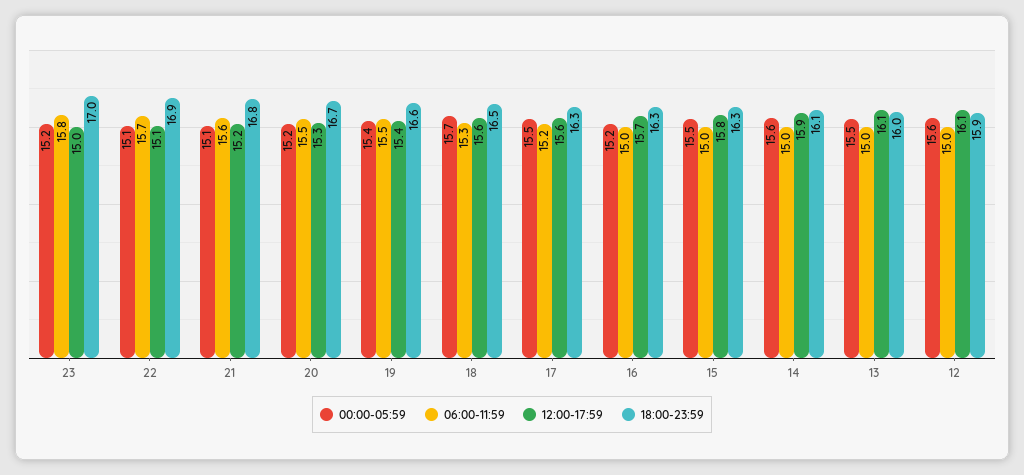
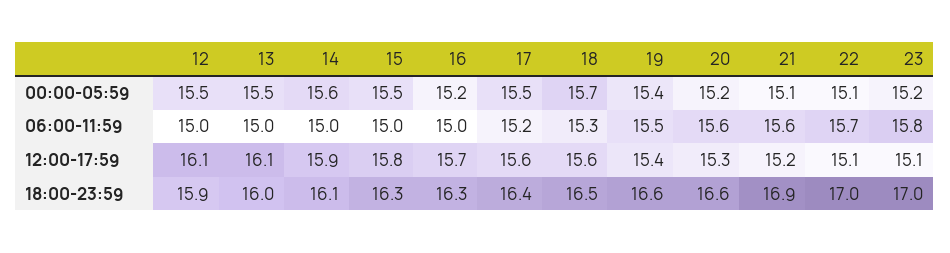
  {
    "00:00-05:59": {
      "23": 15.2,
      "22": 15.1,
      "21": 15.1,
      "20": 15.2,
      "19": 15.4,
      "18": 15.7,
      "17": 15.5,
      "16": 15.2,
      "15": 15.5,
      "14": 15.6,
      "13": 15.5,
-     "12": 15.6
+     "12": 15.5
    },
    "06:00-11:59": {
      "23": 15.8,
      "22": 15.7,
      "21": 15.6,
-     "20": 15.5,
+     "20": 15.6,
      "19": 15.5,
      "18": 15.3,
      "17": 15.2,
      "16": 15,
      "15": 15,
      "14": 15,
      "13": 15,
      "12": 15
    },
    "12:00-17:59": {
-     "23": 15,
+     "23": 15.1,
      "22": 15.1,
      "21": 15.2,
      "20": 15.3,
      "19": 15.4,
      "18": 15.6,
      "17": 15.6,
      "16": 15.7,
      "15": 15.8,
      "14": 15.9,
      "13": 16.1,
      "12": 16.1
    },
    "18:00-23:59": {
      "23": 17,
-     "22": 16.9,
+     "22": 17,
-     "21": 16.8,
+     "21": 16.9,
-     "20": 16.7,
+     "20": 16.6,
      "19": 16.6,
      "18": 16.5,
-     "17": 16.3,
+     "17": 16.4,
      "16": 16.3,
      "15": 16.3,
      "14": 16.1,
      "13": 16,
      "12": 15.9
    }
  }

